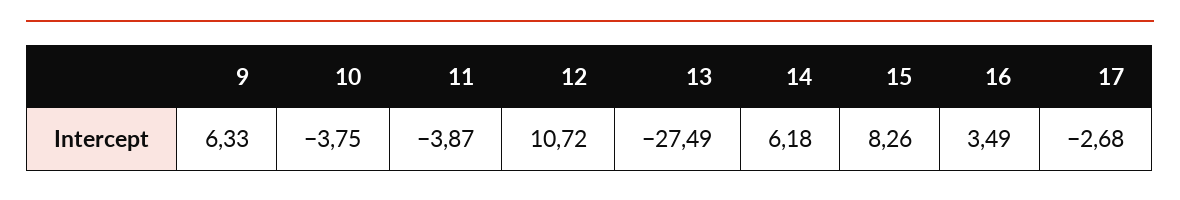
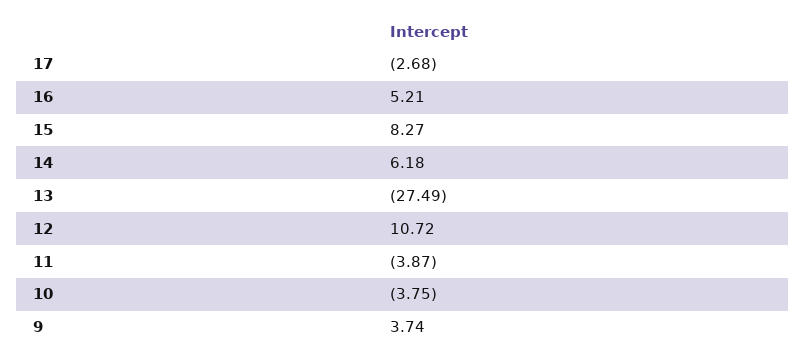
  {
-   "9": 6.33,
+   "9": 3.74,
    "10": -3.75,
    "11": -3.87,
    "12": 10.72,
    "13": -27.49,
    "14": 6.18,
-   "15": 8.26,
+   "15": 8.27,
-   "16": 3.49,
+   "16": 5.21,
    "17": -2.68
  }

